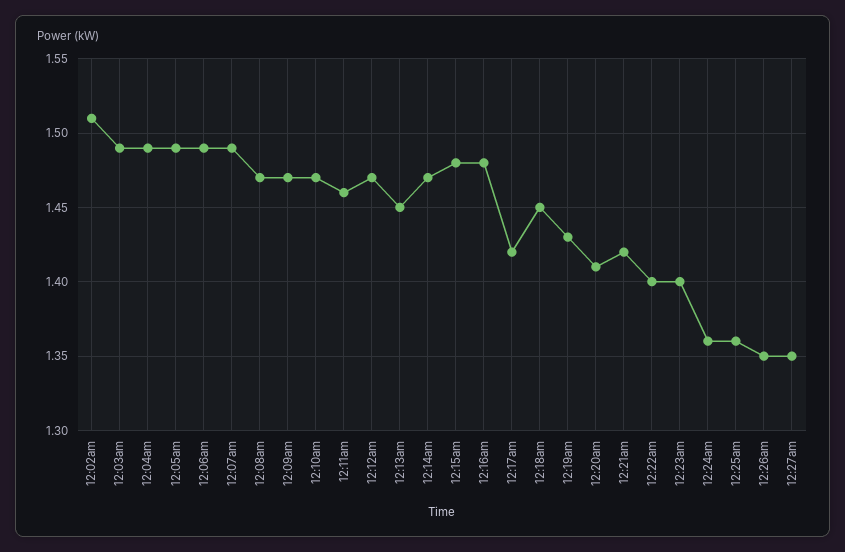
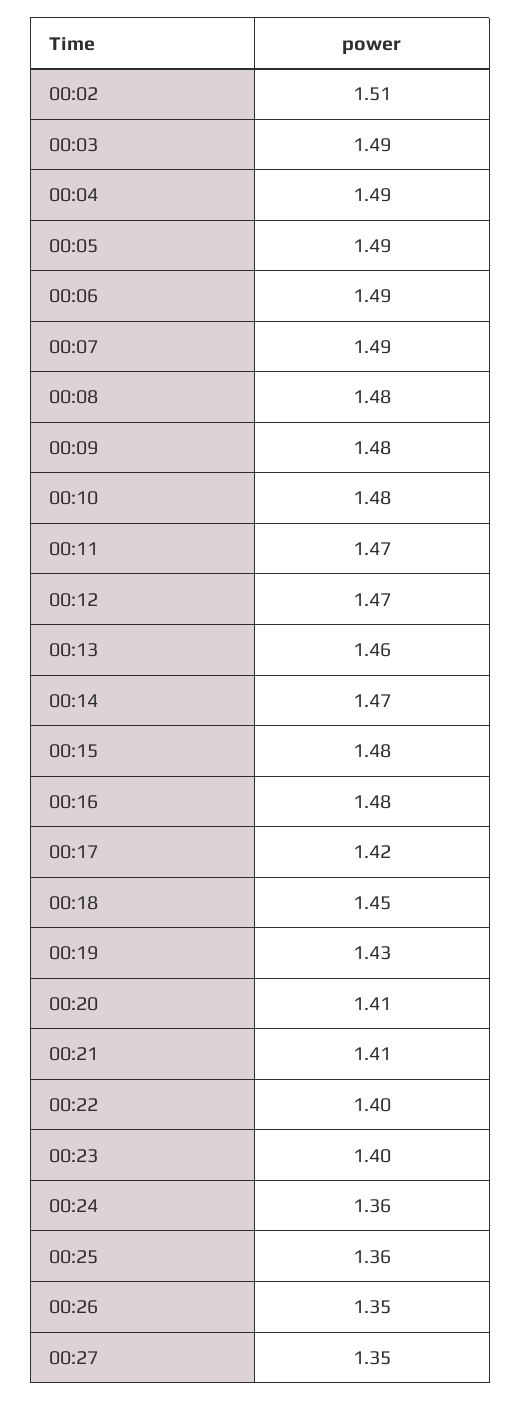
  {
    "12:02am": 1.51,
    "12:03am": 1.49,
    "12:04am": 1.49,
    "12:05am": 1.49,
    "12:06am": 1.49,
    "12:07am": 1.49,
-   "12:08am": 1.47,
+   "12:08am": 1.48,
-   "12:09am": 1.47,
+   "12:09am": 1.48,
-   "12:10am": 1.47,
+   "12:10am": 1.48,
-   "12:11am": 1.46,
+   "12:11am": 1.47,
    "12:12am": 1.47,
-   "12:13am": 1.45,
+   "12:13am": 1.46,
    "12:14am": 1.47,
    "12:15am": 1.48,
    "12:16am": 1.48,
    "12:17am": 1.42,
    "12:18am": 1.45,
    "12:19am": 1.43,
    "12:20am": 1.41,
-   "12:21am": 1.42,
+   "12:21am": 1.41,
    "12:22am": 1.4,
    "12:23am": 1.4,
    "12:24am": 1.36,
    "12:25am": 1.36,
    "12:26am": 1.35,
    "12:27am": 1.35
  }

